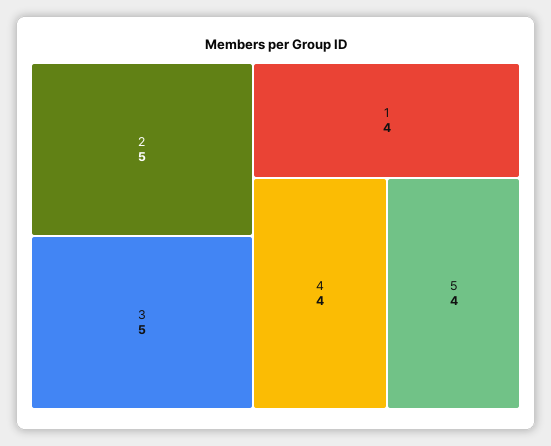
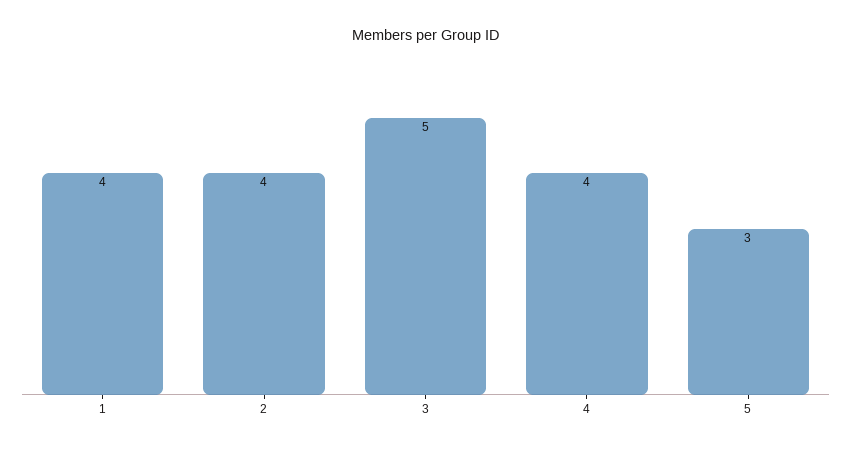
  {
-   "2": 5,
+   "2": 4,
    "3": 5,
    "1": 4,
    "4": 4,
-   "5": 4
+   "5": 3
  }

